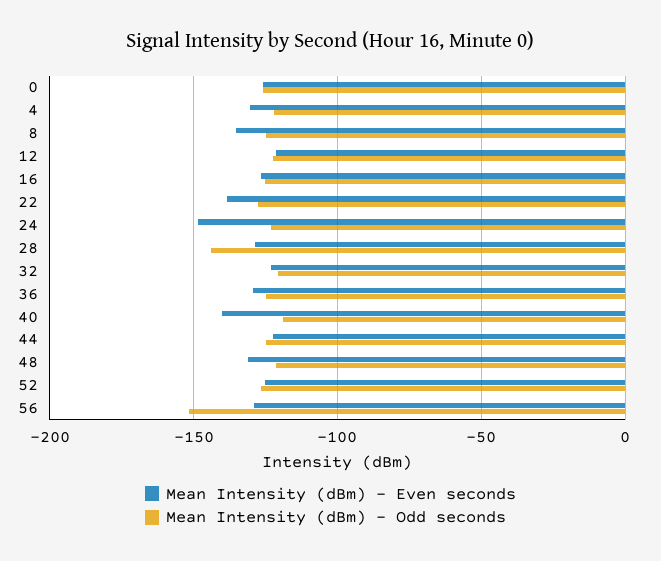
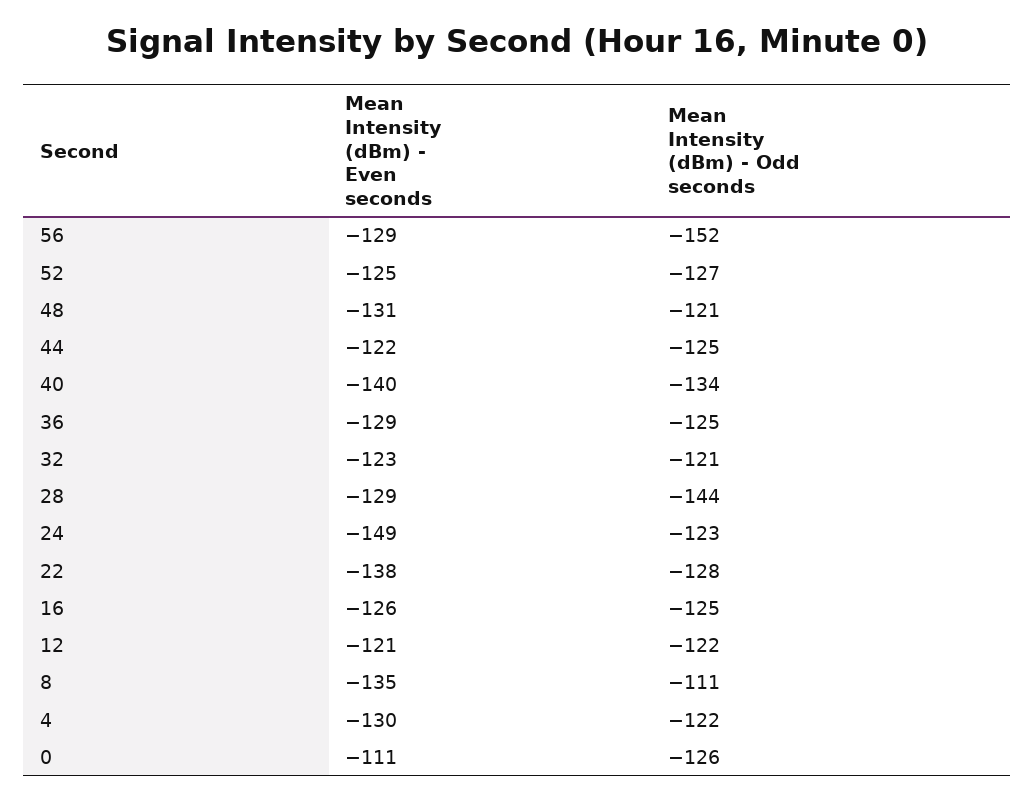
  {
    "Mean Intensity (dBm) - Even seconds": {
-     "0": -125,
+     "0": -111,
      "4": -130,
      "8": -135,
      "12": -121,
      "16": -126,
      "22": -138,
      "24": -149,
      "28": -129,
      "32": -123,
      "36": -129,
      "40": -140,
      "44": -122,
      "48": -131,
      "52": -125,
      "56": -129
    },
    "Mean Intensity (dBm) - Odd seconds": {
      "0": -126,
      "4": -122,
-     "8": -125,
+     "8": -111,
      "12": -122,
      "16": -125,
      "22": -128,
      "24": -123,
      "28": -144,
      "32": -121,
      "36": -125,
-     "40": -120,
+     "40": -134,
      "44": -125,
      "48": -121,
      "52": -127,
      "56": -152
    }
  }

